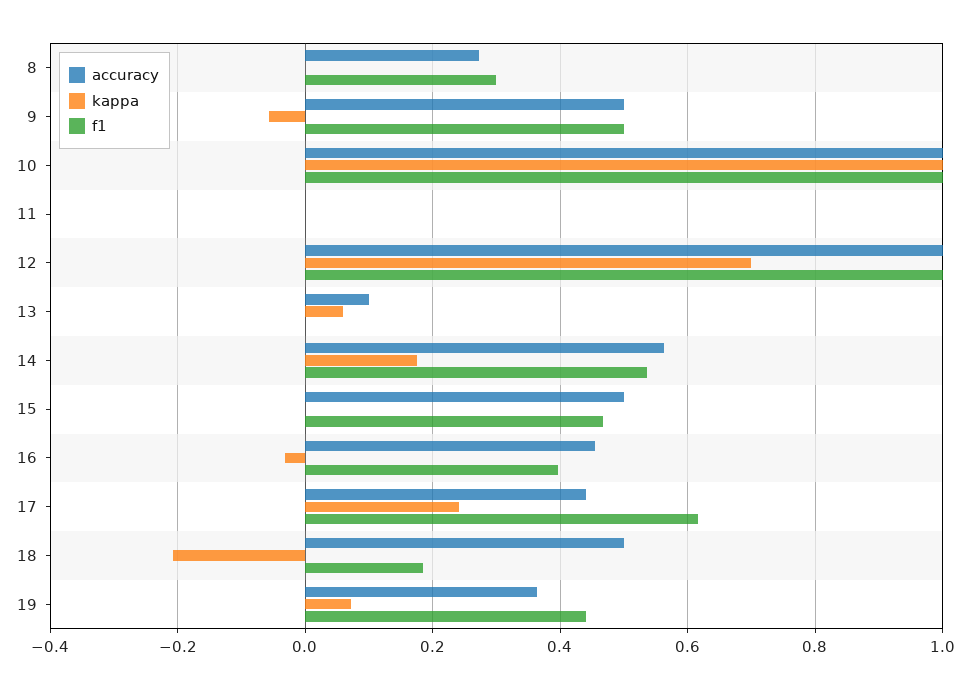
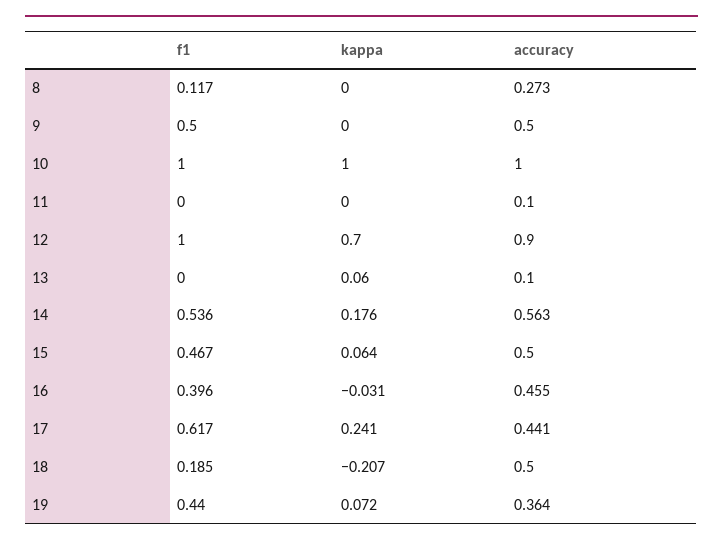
  {
    "accuracy": {
      "8": 0.273,
      "9": 0.5,
      "10": 1,
-     "11": 0,
+     "11": 0.1,
-     "12": 1,
+     "12": 0.9,
      "13": 0.1,
      "14": 0.563,
      "15": 0.5,
      "16": 0.455,
      "17": 0.441,
      "18": 0.5,
      "19": 0.364
    },
    "kappa": {
      "8": 0,
-     "9": -0.06,
+     "9": 0,
      "10": 1,
      "11": 0,
      "12": 0.7,
      "13": 0.06,
      "14": 0.176,
-     "15": 0,
+     "15": 0.064,
      "16": -0.031,
      "17": 0.241,
      "18": -0.207,
      "19": 0.072
    },
    "f1": {
-     "8": 0.3,
+     "8": 0.117,
      "9": 0.5,
      "10": 1,
      "11": 0,
      "12": 1,
      "13": 0,
      "14": 0.536,
      "15": 0.467,
      "16": 0.396,
      "17": 0.617,
      "18": 0.185,
      "19": 0.44
    }
  }

